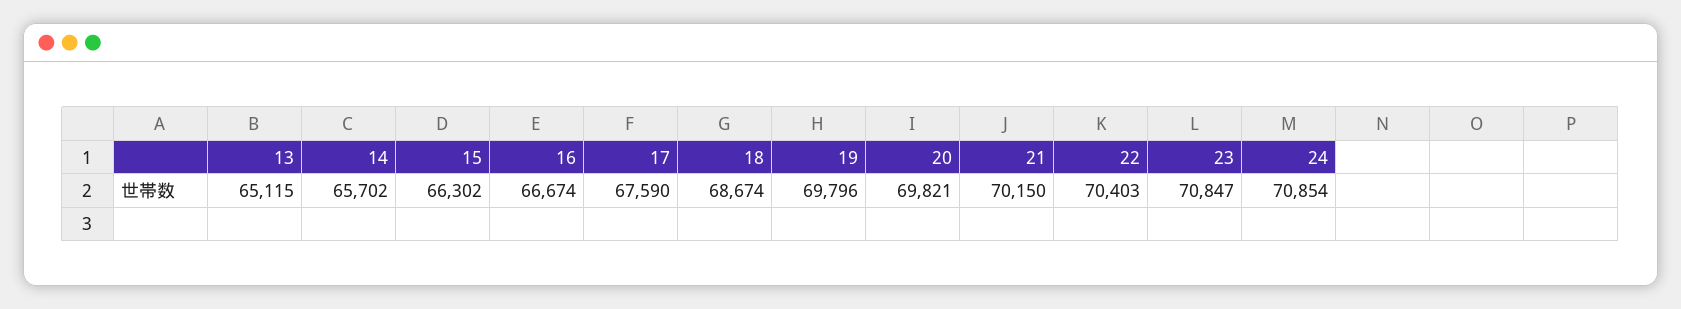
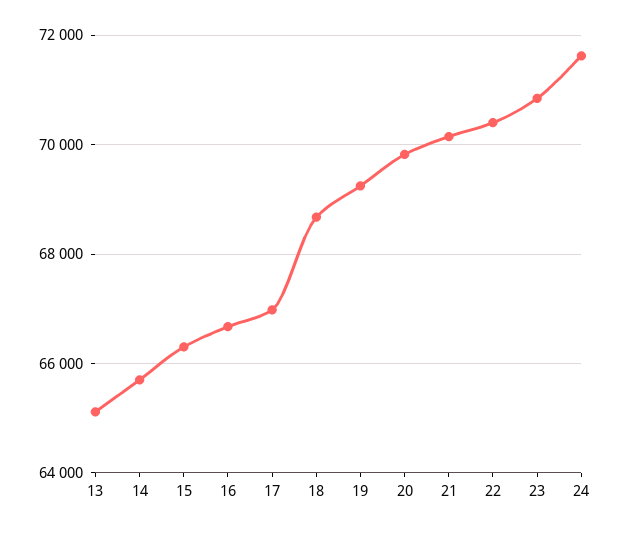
  {
    "13": 65115,
    "14": 65702,
    "15": 66302,
    "16": 66674,
-   "17": 67590,
+   "17": 67000,
    "18": 68674,
-   "19": 69796,
+   "19": 69200,
    "20": 69821,
    "21": 70150,
    "22": 70403,
    "23": 70847,
-   "24": 70854
+   "24": 71600
  }

